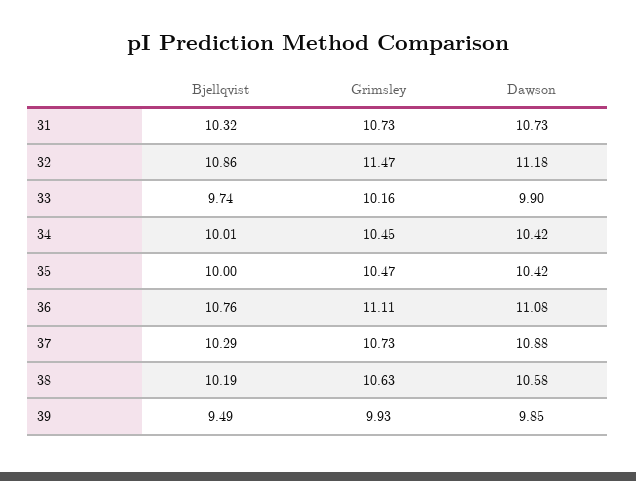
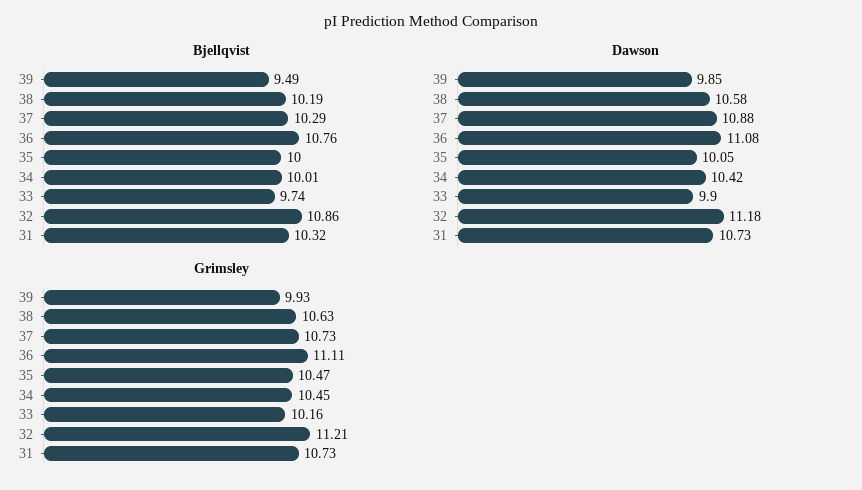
  {
    "Bjellqvist": {
      "31": 10.32,
      "32": 10.86,
      "33": 9.74,
      "34": 10.01,
      "35": 10,
      "36": 10.76,
      "37": 10.29,
      "38": 10.19,
      "39": 9.49
    },
    "Grimsley": {
      "31": 10.73,
-     "32": 11.47,
+     "32": 11.21,
      "33": 10.16,
      "34": 10.45,
      "35": 10.47,
      "36": 11.11,
      "37": 10.73,
      "38": 10.63,
      "39": 9.93
    },
    "Dawson": {
      "31": 10.73,
      "32": 11.18,
      "33": 9.9,
      "34": 10.42,
-     "35": 10.42,
+     "35": 10.05,
      "36": 11.08,
      "37": 10.88,
      "38": 10.58,
      "39": 9.85
    }
  }

